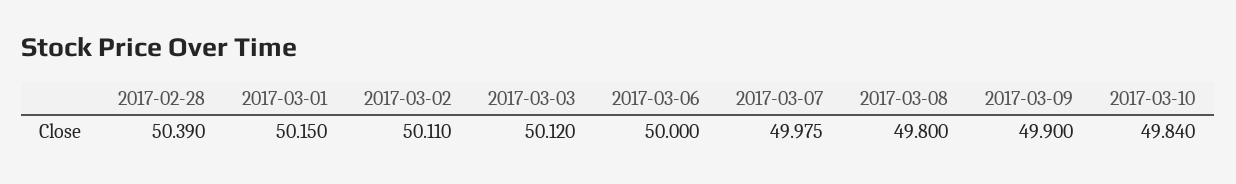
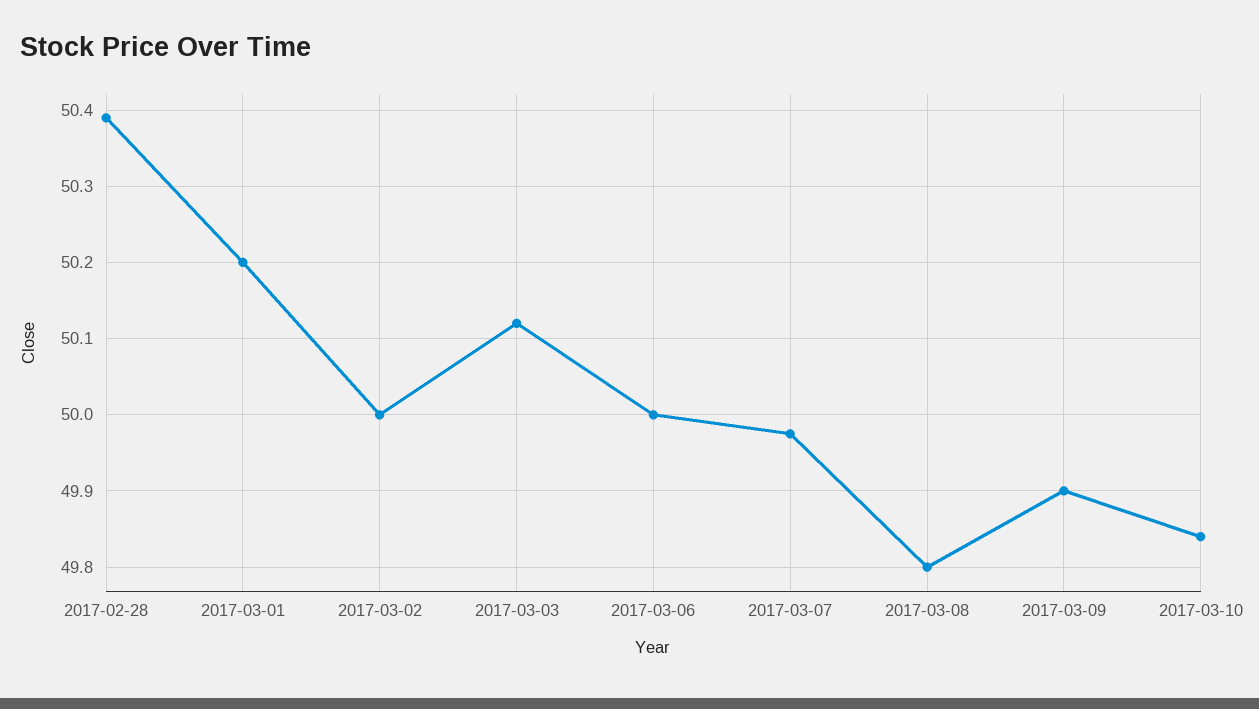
  {
    "2017-02-28": 50.39,
-   "2017-03-01": 50.15,
+   "2017-03-01": 50.2,
-   "2017-03-02": 50.11,
+   "2017-03-02": 50,
    "2017-03-03": 50.12,
    "2017-03-06": 50,
    "2017-03-07": 49.975,
    "2017-03-08": 49.8,
    "2017-03-09": 49.9,
    "2017-03-10": 49.84
  }

